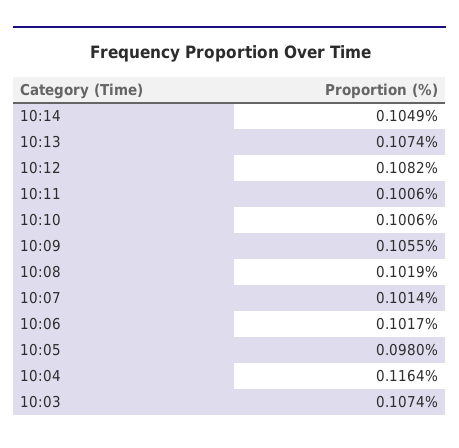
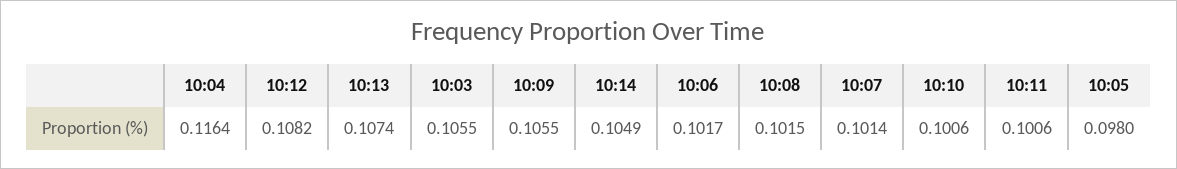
  {
    "10:14": 0.1049,
    "10:13": 0.1074,
    "10:12": 0.1082,
    "10:11": 0.1006,
    "10:10": 0.1006,
    "10:09": 0.1055,
-   "10:08": 0.1019,
+   "10:08": 0.1015,
    "10:07": 0.1014,
    "10:06": 0.1017,
    "10:05": 0.098,
    "10:04": 0.1164,
-   "10:03": 0.1074
+   "10:03": 0.1055
  }

